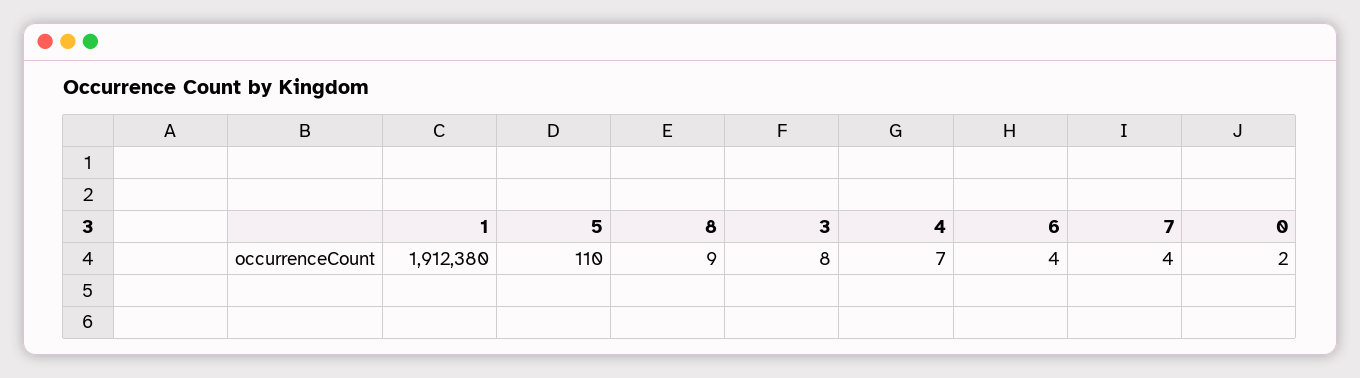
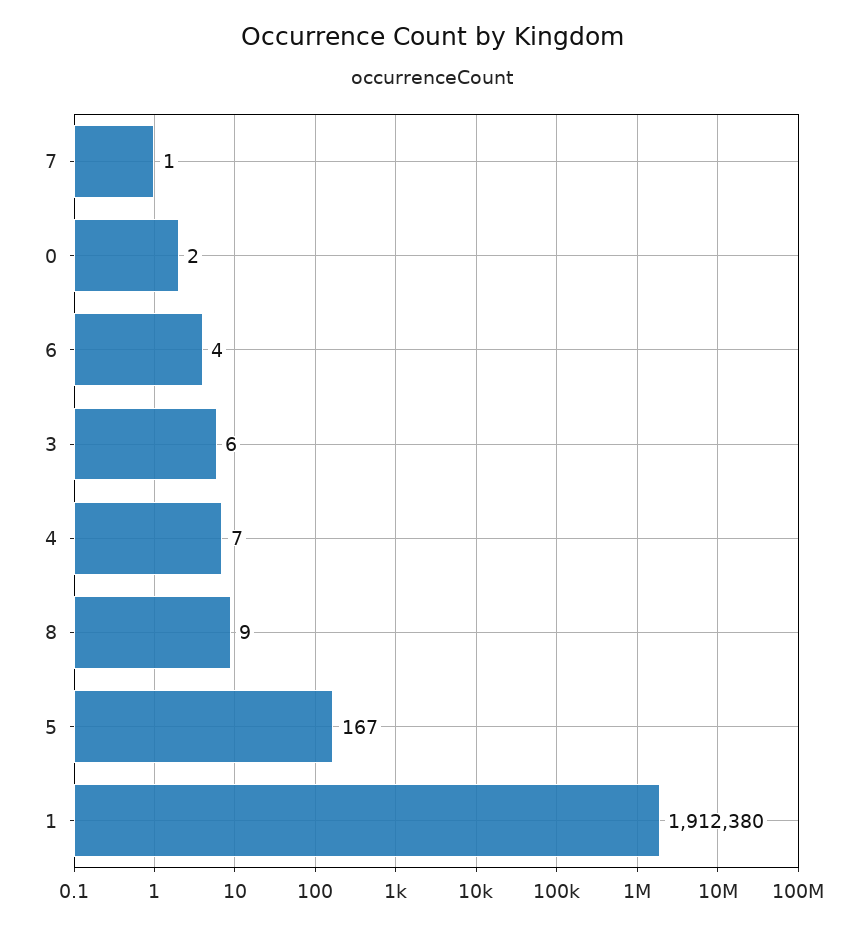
  {
    "1": 1912380,
-   "5": 110,
+   "5": 167,
    "8": 9,
-   "3": 8,
+   "3": 6,
    "4": 7,
    "6": 4,
-   "7": 4,
+   "7": 1,
    "0": 2
  }

